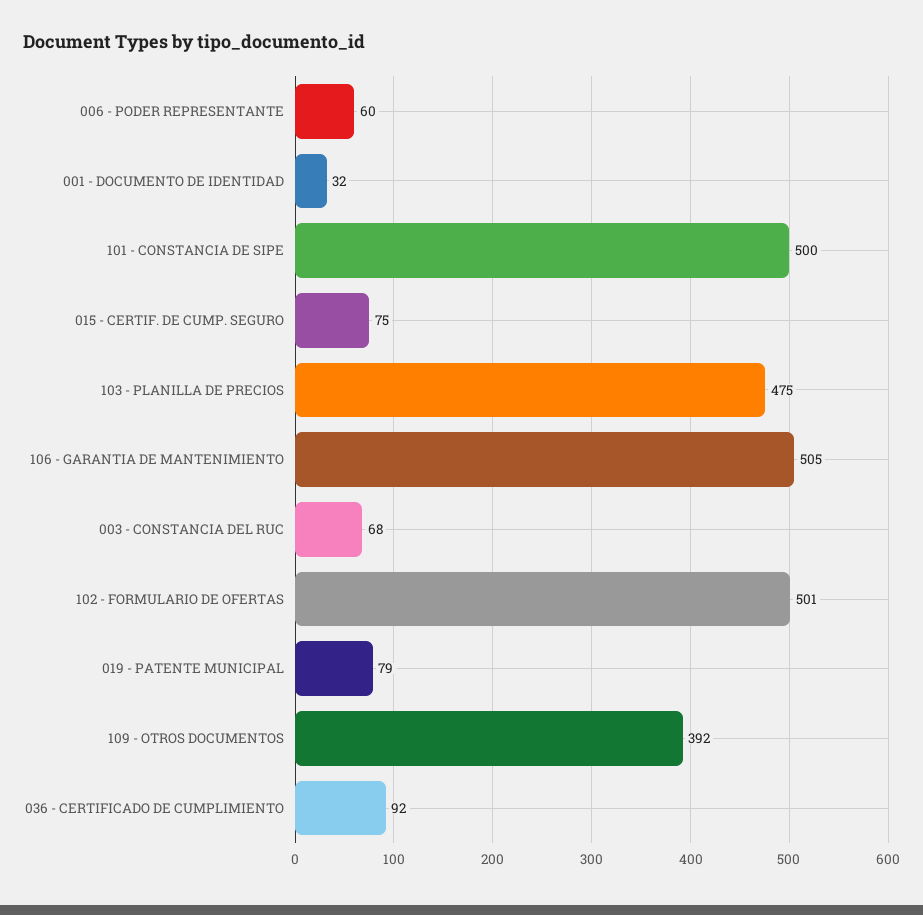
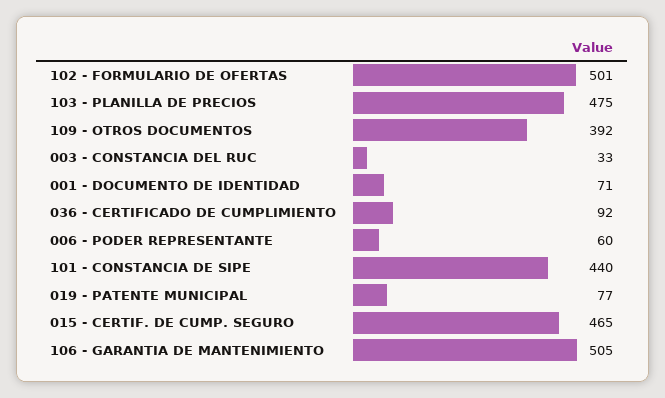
  {
    "006 - PODER REPRESENTANTE": 60,
-   "001 - DOCUMENTO DE IDENTIDAD": 32,
+   "001 - DOCUMENTO DE IDENTIDAD": 71,
-   "101 - CONSTANCIA DE SIPE": 500,
+   "101 - CONSTANCIA DE SIPE": 440,
-   "015 - CERTIF. DE CUMP. SEGURO": 75,
+   "015 - CERTIF. DE CUMP. SEGURO": 465,
    "103 - PLANILLA DE PRECIOS": 475,
    "106 - GARANTIA DE MANTENIMIENTO": 505,
-   "003 - CONSTANCIA DEL RUC": 68,
+   "003 - CONSTANCIA DEL RUC": 33,
    "102 - FORMULARIO DE OFERTAS": 501,
-   "019 - PATENTE MUNICIPAL": 79,
+   "019 - PATENTE MUNICIPAL": 77,
    "109 - OTROS DOCUMENTOS": 392,
    "036 - CERTIFICADO DE CUMPLIMIENTO": 92
  }

